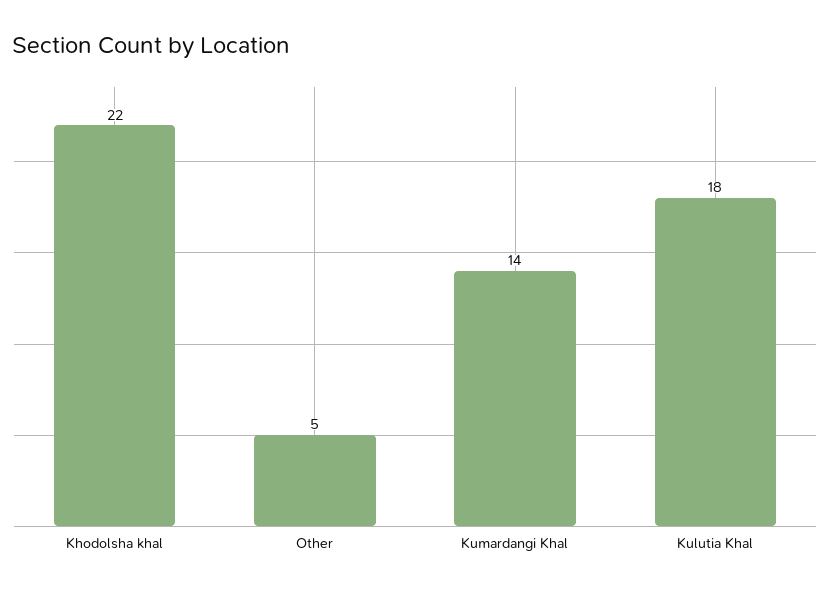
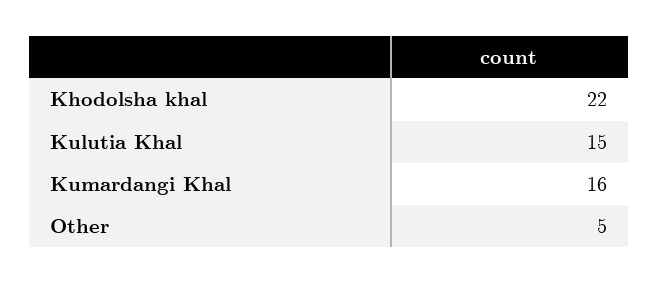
  {
    "Khodolsha khal": 22,
    "Other": 5,
-   "Kumardangi Khal": 14,
+   "Kumardangi Khal": 16,
-   "Kulutia Khal": 18
+   "Kulutia Khal": 15
  }

